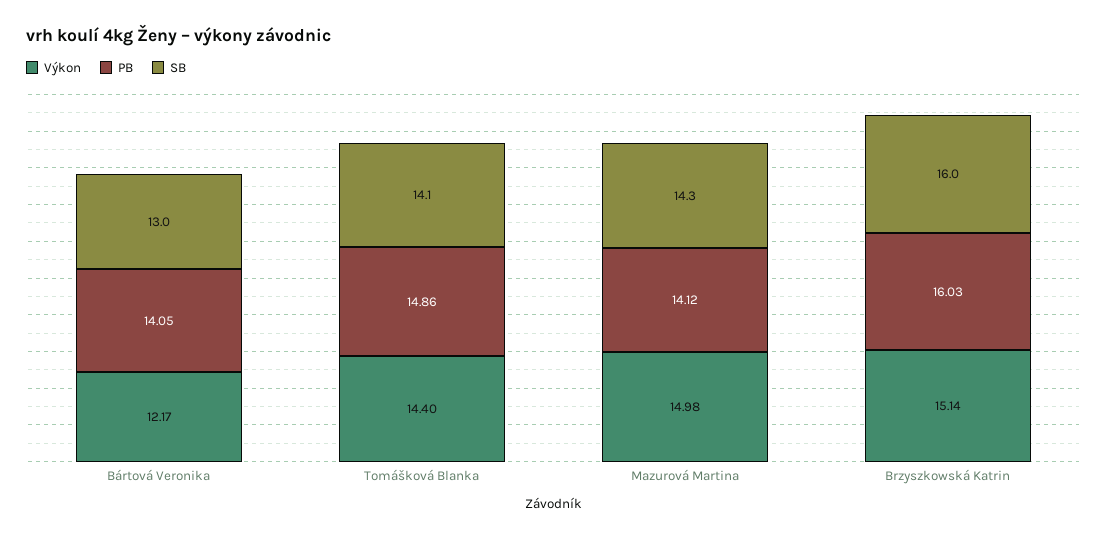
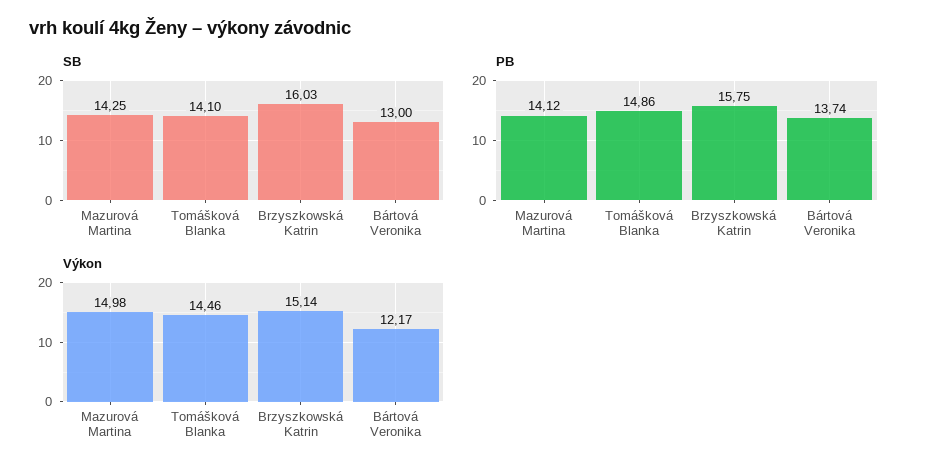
  {
    "Výkon": {
      "Bártová Veronika": 12.17,
-     "Tomášková Blanka": 14.4,
+     "Tomášková Blanka": 14.46,
      "Mazurová Martina": 14.98,
      "Brzyszkowská Katrin": 15.14
    },
    "PB": {
-     "Bártová Veronika": 14.05,
+     "Bártová Veronika": 13.74,
      "Tomášková Blanka": 14.86,
      "Mazurová Martina": 14.12,
-     "Brzyszkowská Katrin": 16.03
+     "Brzyszkowská Katrin": 15.75
    },
    "SB": {
      "Bártová Veronika": 13,
      "Tomášková Blanka": 14.1,
      "Mazurová Martina": 14.25,
      "Brzyszkowská Katrin": 16.03
    }
  }

